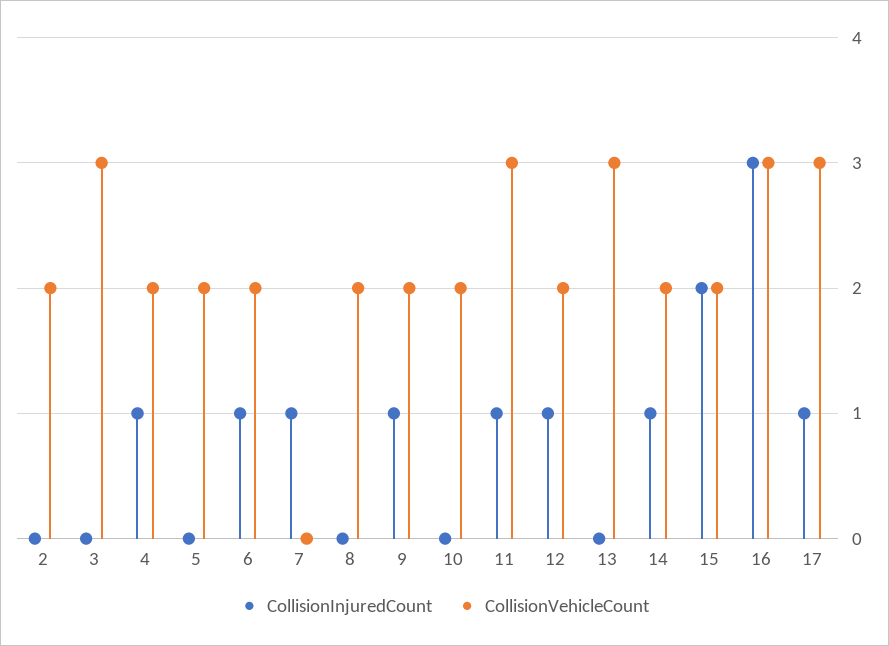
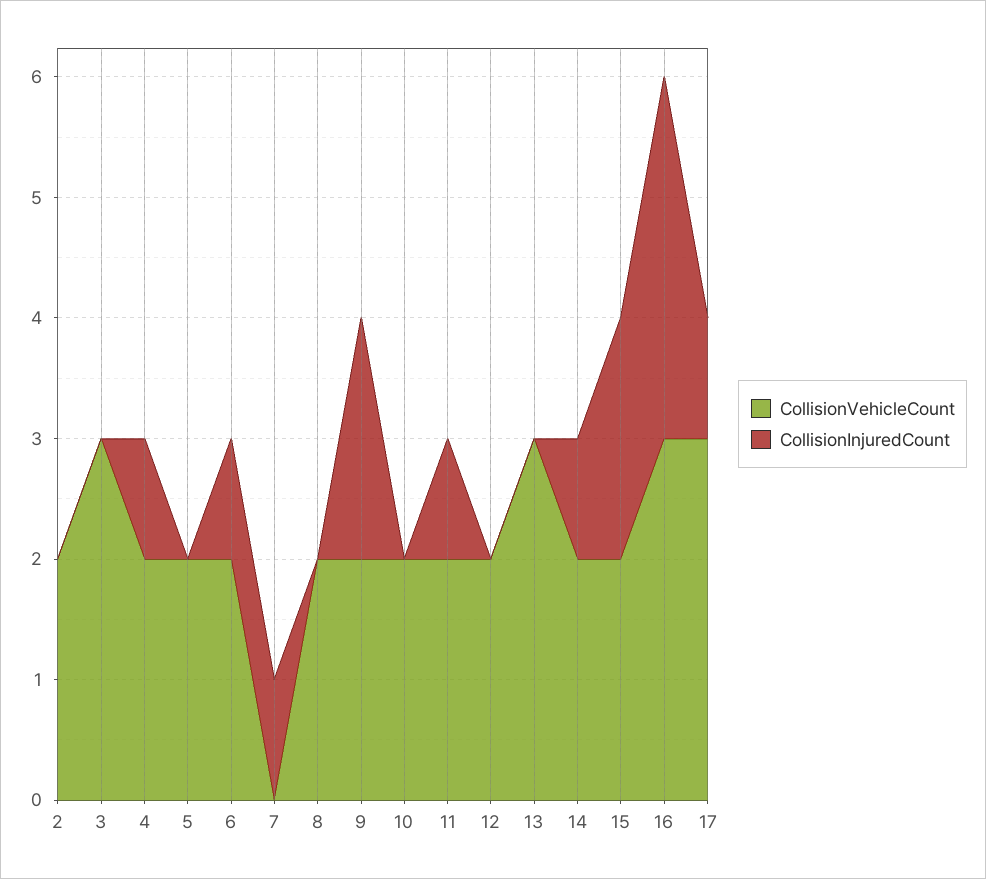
  {
    "CollisionInjuredCount": {
      "2": 0,
      "3": 0,
      "4": 1,
      "5": 0,
      "6": 1,
      "7": 1,
      "8": 0,
-     "9": 1,
+     "9": 2,
      "10": 0,
      "11": 1,
-     "12": 1,
+     "12": 0,
      "13": 0,
      "14": 1,
      "15": 2,
      "16": 3,
      "17": 1
    },
    "CollisionVehicleCount": {
      "2": 2,
      "3": 3,
      "4": 2,
      "5": 2,
      "6": 2,
      "7": 0,
      "8": 2,
      "9": 2,
      "10": 2,
-     "11": 3,
+     "11": 2,
      "12": 2,
      "13": 3,
      "14": 2,
      "15": 2,
      "16": 3,
      "17": 3
    }
  }

